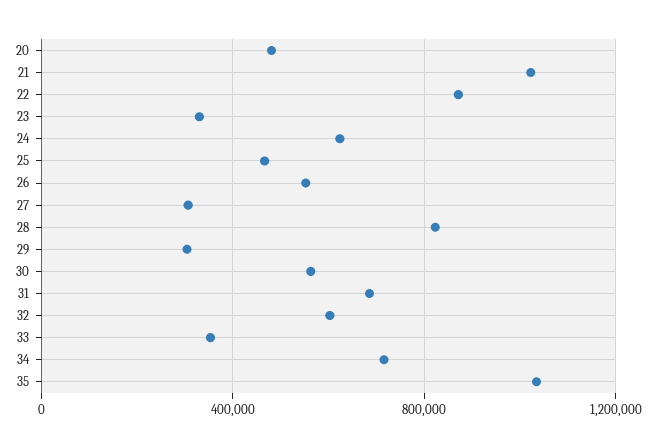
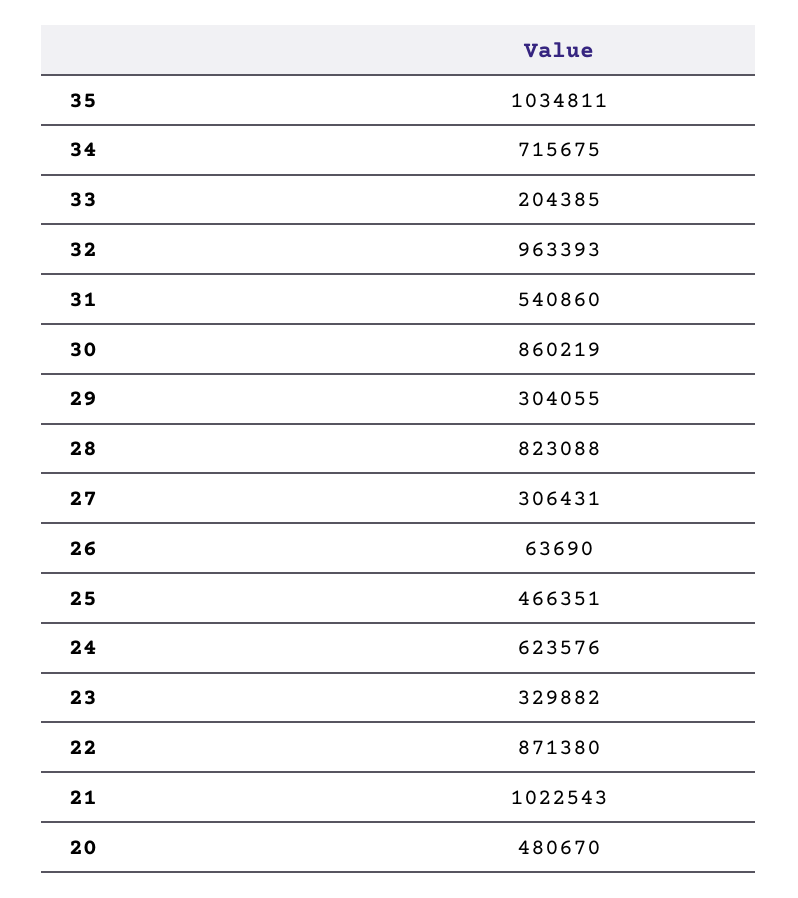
  {
    "20": 480670,
    "21": 1022543,
    "22": 871380,
    "23": 329882,
    "24": 623576,
    "25": 466351,
-   "26": 550000,
+   "26": 63690,
    "27": 306431,
    "28": 823088,
    "29": 304055,
-   "30": 550000,
+   "30": 860219,
-   "31": 700000,
+   "31": 540860,
-   "32": 600000,
+   "32": 963393,
-   "33": 350000,
+   "33": 204385,
    "34": 715675,
    "35": 1034811
  }

